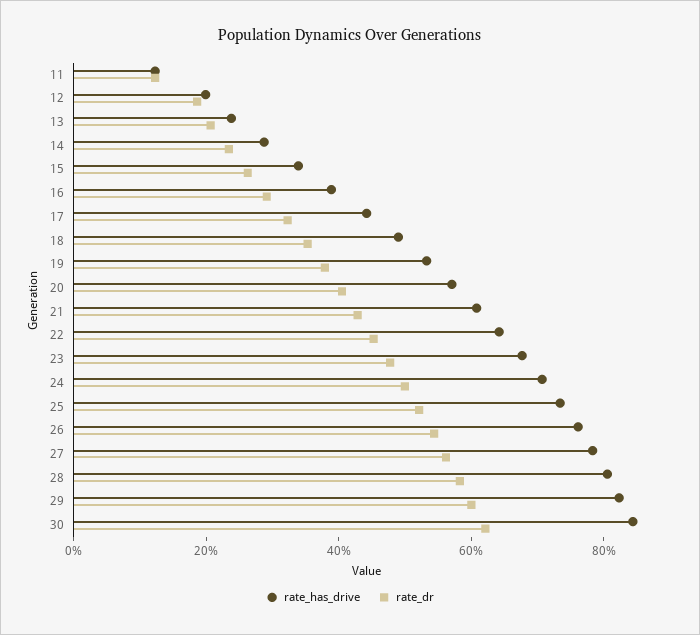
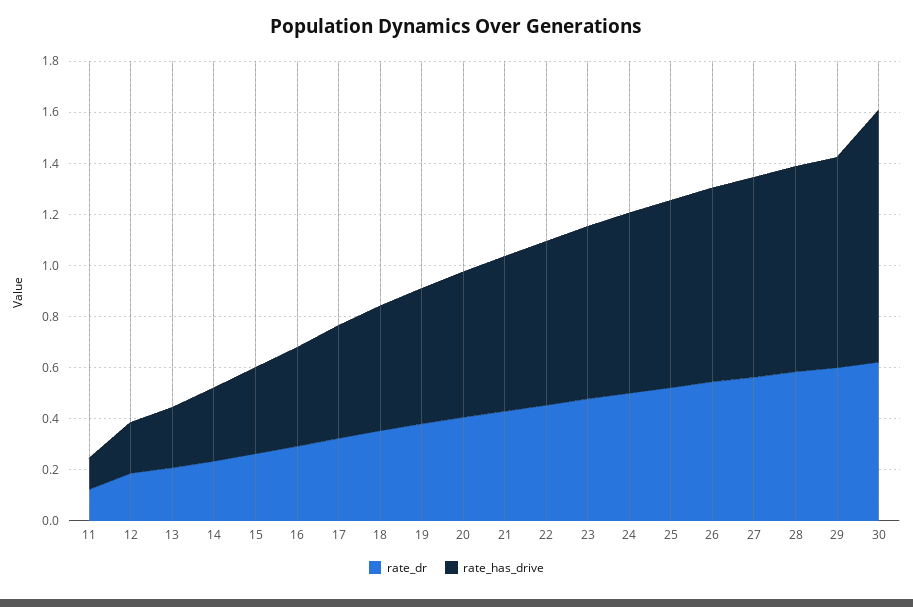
  {
    "rate_has_drive": {
      "11": 0.1,
      "12": 0.2,
      "13": 0.25,
      "14": 0.3,
      "15": 0.35,
      "16": 0.4,
      "17": 0.45,
      "18": 0.5,
      "19": 0.55,
      "20": 0.55,
      "21": 0.6,
      "22": 0.65,
      "23": 0.7,
      "24": 0.7,
      "25": 0.75,
      "26": 0.75,
      "27": 0.8,
      "28": 0.8,
      "29": 0.8,
-     "30": 0.85
+     "30": 1
    },
    "rate_dr": {
      "11": 0.1,
      "12": 0.2,
      "13": 0.2,
      "14": 0.25,
      "15": 0.25,
      "16": 0.3,
      "17": 0.3,
      "18": 0.35,
      "19": 0.4,
      "20": 0.4,
      "21": 0.45,
      "22": 0.45,
      "23": 0.5,
      "24": 0.5,
      "25": 0.5,
      "26": 0.55,
      "27": 0.55,
      "28": 0.6,
      "29": 0.6,
      "30": 0.6
    }
  }

